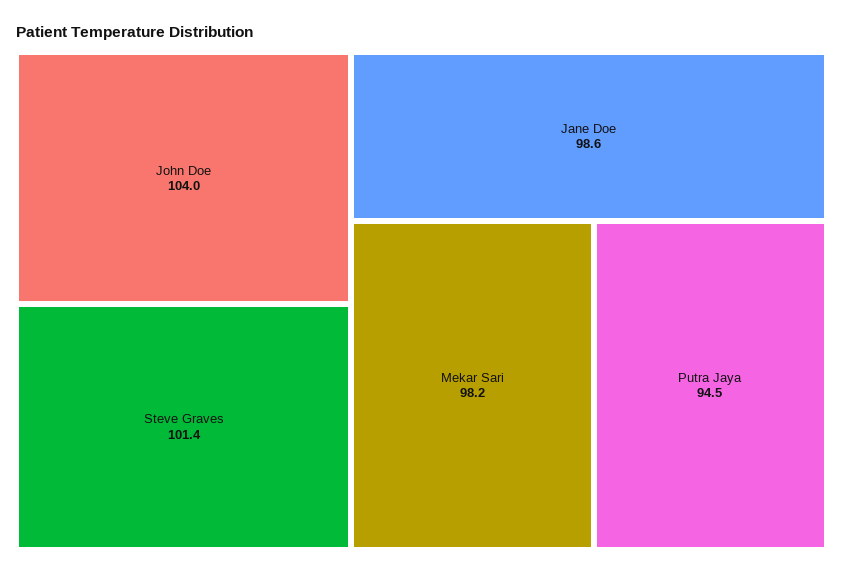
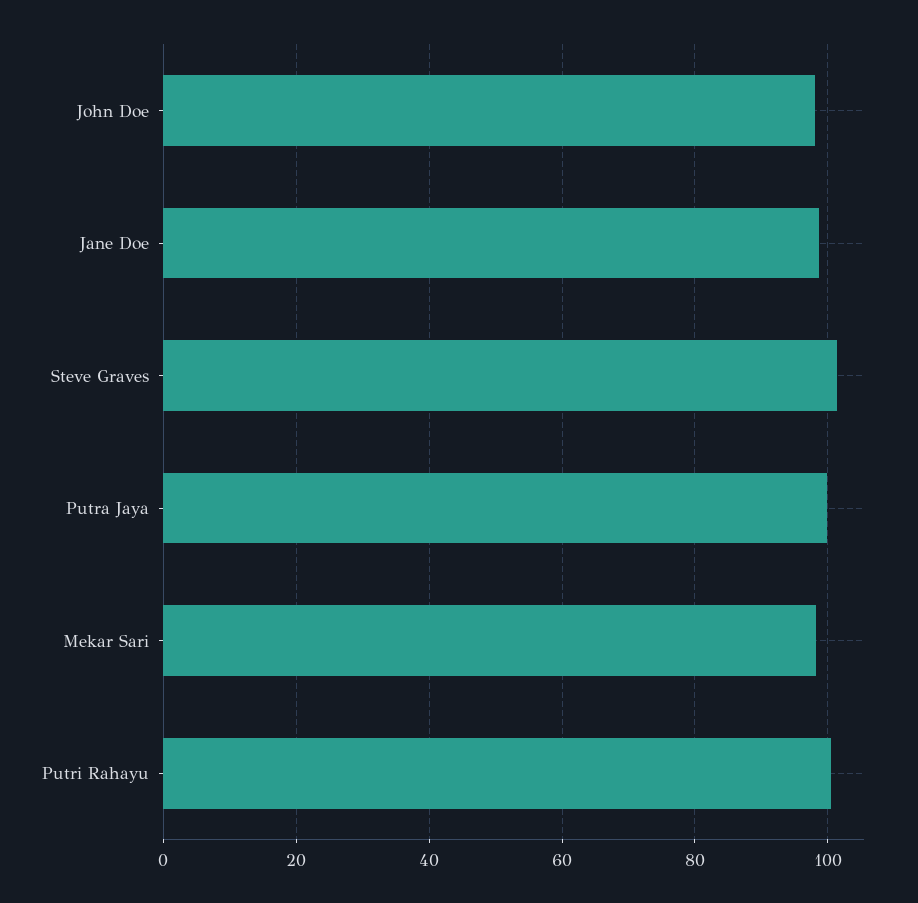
  {
-   "John Doe": 104,
+   "John Doe": 98,
    "Steve Graves": 101.4,
    "Jane Doe": 98.6,
    "Mekar Sari": 98.2,
-   "Putra Jaya": 94.5
+   "Putra Jaya": 100,
+   "Putri Rahayu": 100
  }

